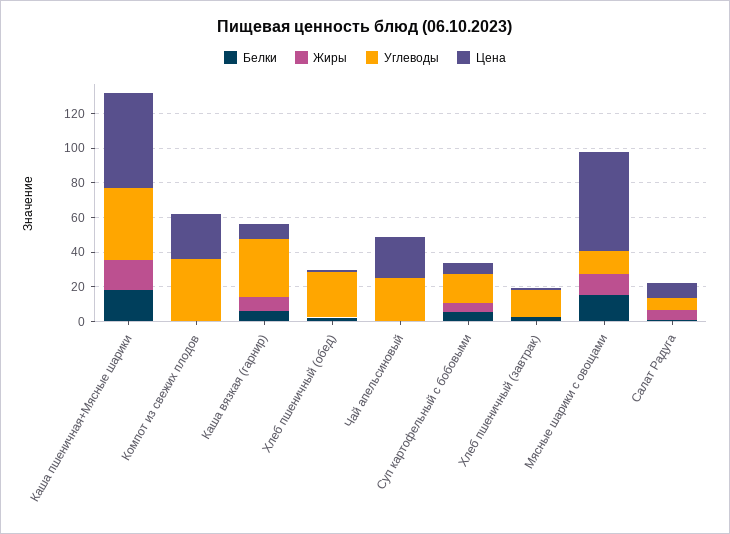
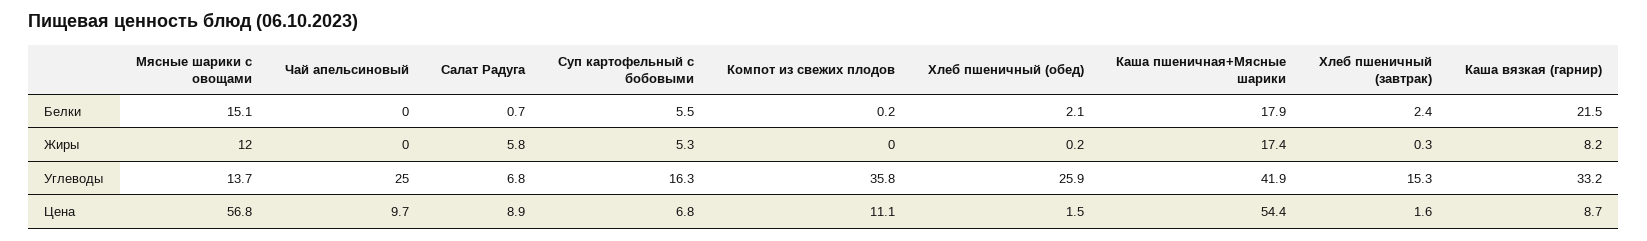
  {
    "Белки": {
      "Каша пшеничная+Мясные шарики": 17.9,
      "Компот из свежих плодов": 0.2,
-     "Каша вязкая (гарнир)": 5,
+     "Каша вязкая (гарнир)": 21.5,
      "Хлеб пшеничный (обед)": 2.1,
      "Чай апельсиновый": 0,
      "Суп картофельный с бобовыми": 5.5,
      "Хлеб пшеничный (завтрак)": 2.4,
      "Мясные шарики с овощами": 15.1,
      "Салат Радуга": 0.7
    },
    "Жиры": {
      "Каша пшеничная+Мясные шарики": 17.4,
      "Компот из свежих плодов": 0,
      "Каша вязкая (гарнир)": 8.2,
      "Хлеб пшеничный (обед)": 0.2,
      "Чай апельсиновый": 0,
      "Суп картофельный с бобовыми": 5.3,
      "Хлеб пшеничный (завтрак)": 0.3,
      "Мясные шарики с овощами": 12,
      "Салат Радуга": 5.8
    },
    "Углеводы": {
      "Каша пшеничная+Мясные шарики": 41.9,
      "Компот из свежих плодов": 35.8,
      "Каша вязкая (гарнир)": 33.2,
      "Хлеб пшеничный (обед)": 25.9,
      "Чай апельсиновый": 25,
      "Суп картофельный с бобовыми": 16.3,
      "Хлеб пшеничный (завтрак)": 15.3,
      "Мясные шарики с овощами": 13.7,
      "Салат Радуга": 6.8
    },
    "Цена": {
      "Каша пшеничная+Мясные шарики": 54.4,
-     "Компот из свежих плодов": 25,
+     "Компот из свежих плодов": 11.1,
      "Каша вязкая (гарнир)": 8.7,
      "Хлеб пшеничный (обед)": 1.5,
-     "Чай апельсиновый": 25,
+     "Чай апельсиновый": 9.7,
      "Суп картофельный с бобовыми": 6.8,
      "Хлеб пшеничный (завтрак)": 1.6,
      "Мясные шарики с овощами": 56.8,
      "Салат Радуга": 8.9
    }
  }

